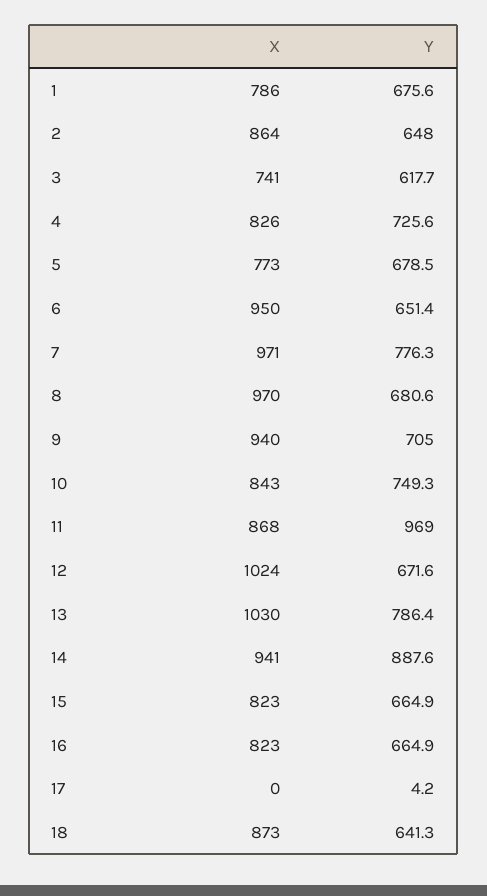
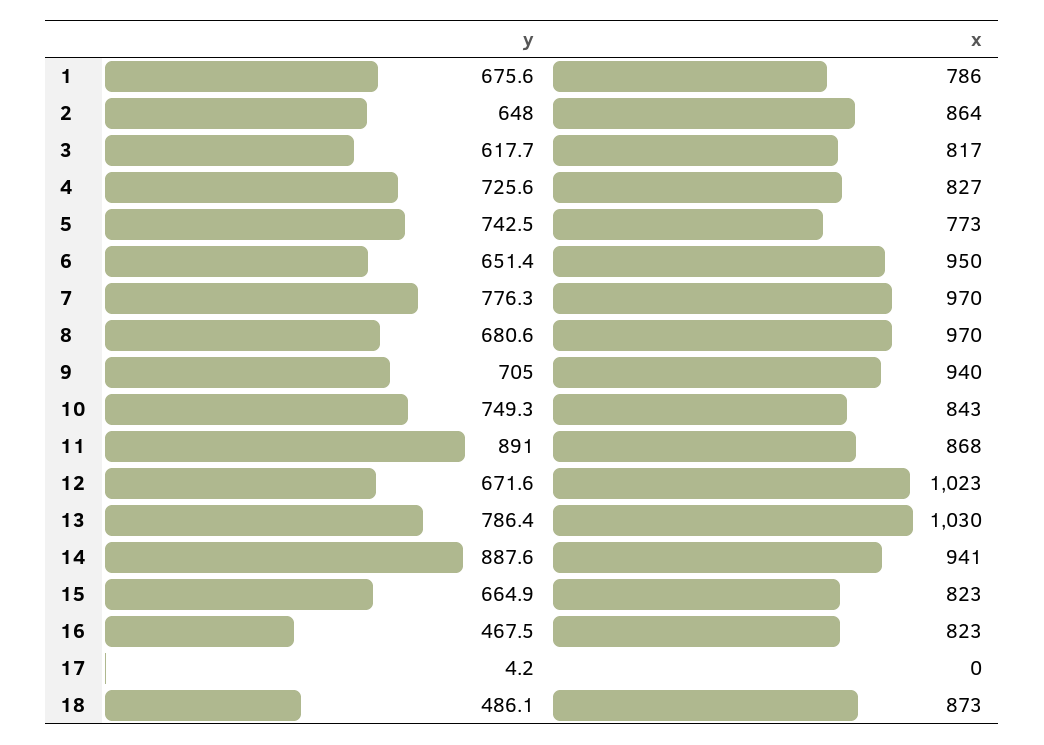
  {
    "X": {
      "1": 786,
      "2": 864,
-     "3": 741,
+     "3": 817,
-     "4": 826,
+     "4": 827,
      "5": 773,
      "6": 950,
-     "7": 971,
+     "7": 970,
      "8": 970,
      "9": 940,
      "10": 843,
      "11": 868,
-     "12": 1024,
+     "12": 1023,
      "13": 1030,
      "14": 941,
      "15": 823,
      "16": 823,
      "17": 0,
      "18": 873
    },
    "Y": {
      "1": 675.6,
      "2": 648,
      "3": 617.7,
      "4": 725.6,
-     "5": 678.5,
+     "5": 742.5,
      "6": 651.4,
      "7": 776.3,
      "8": 680.6,
      "9": 705,
      "10": 749.3,
-     "11": 969,
+     "11": 891,
      "12": 671.6,
      "13": 786.4,
      "14": 887.6,
      "15": 664.9,
-     "16": 664.9,
+     "16": 467.5,
      "17": 4.2,
-     "18": 641.3
+     "18": 486.1
    }
  }

